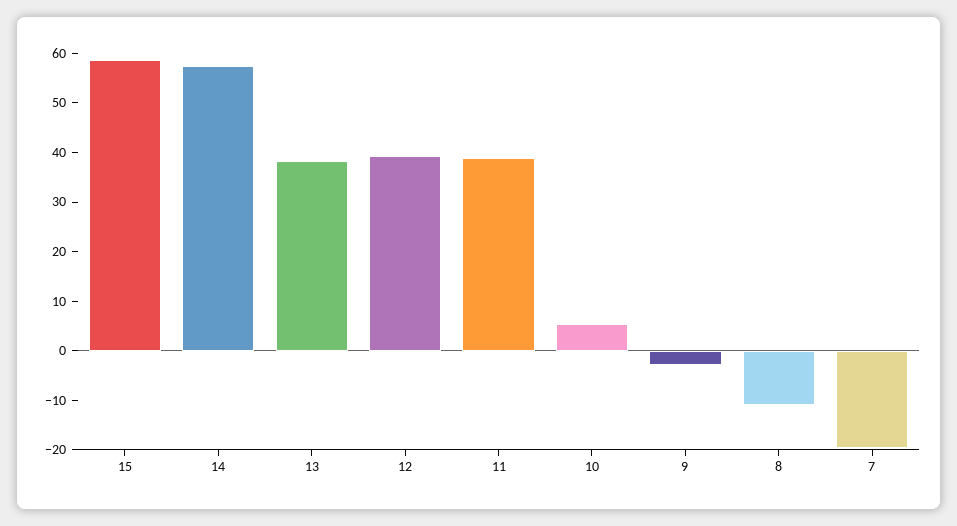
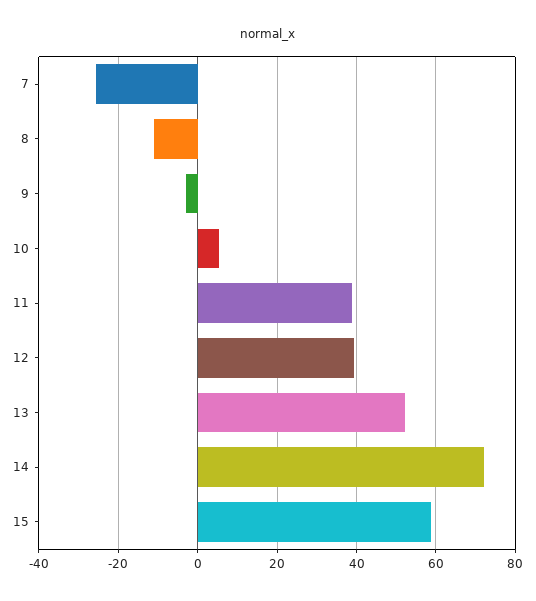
  {
    "15": 58,
-   "14": 58,
+   "14": 72,
-   "13": 38,
+   "13": 52,
    "12": 40,
    "11": 38,
    "10": 6,
    "9": -2,
    "8": -10,
-   "7": -20
+   "7": -26
  }

